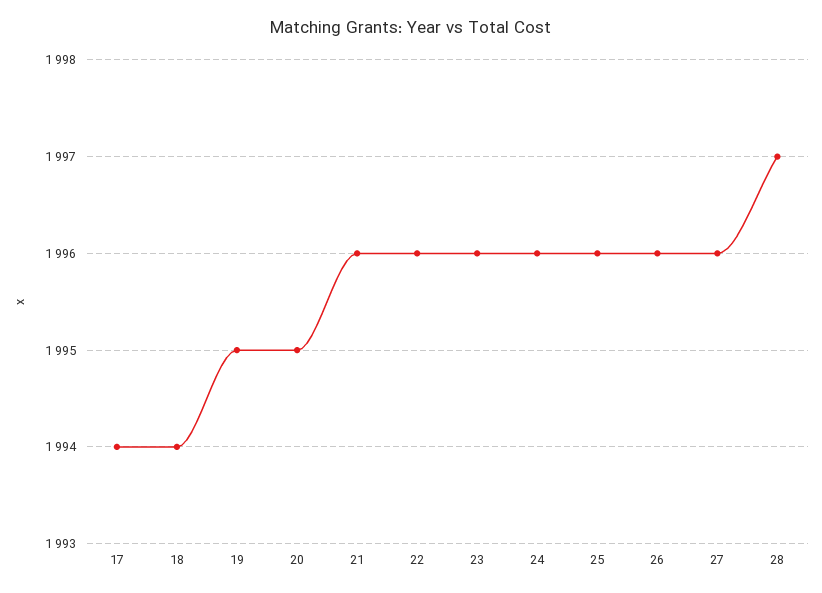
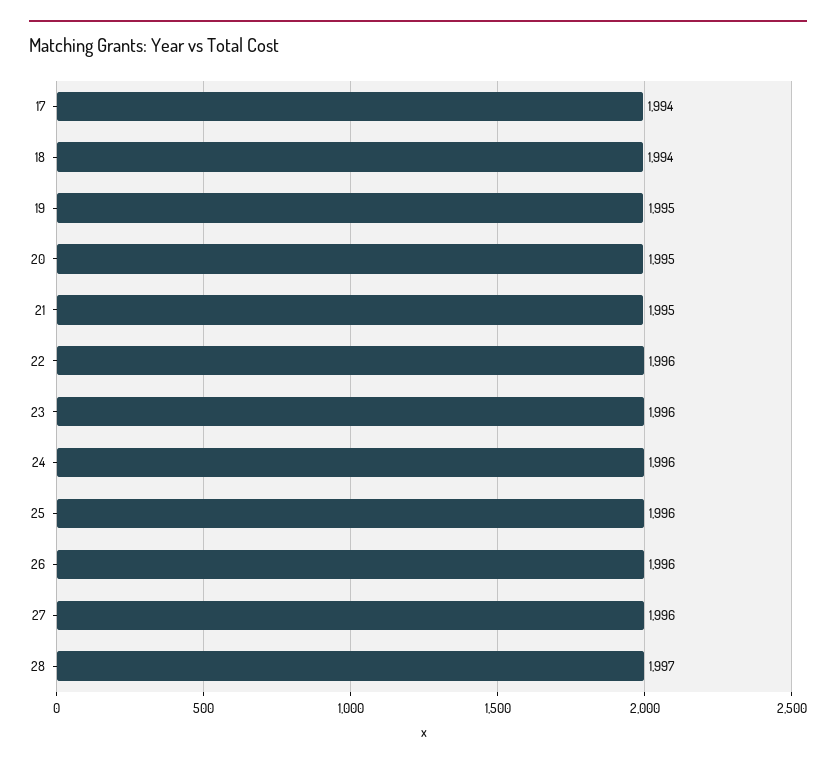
  {
    "17": 1994,
    "18": 1994,
    "19": 1995,
    "20": 1995,
-   "21": 1996,
+   "21": 1995,
    "22": 1996,
    "23": 1996,
    "24": 1996,
    "25": 1996,
    "26": 1996,
    "27": 1996,
    "28": 1997
  }

